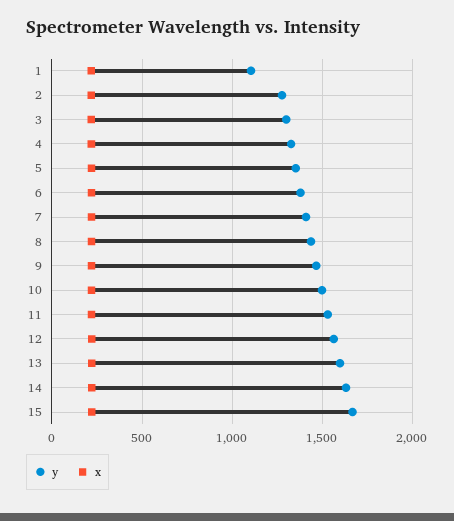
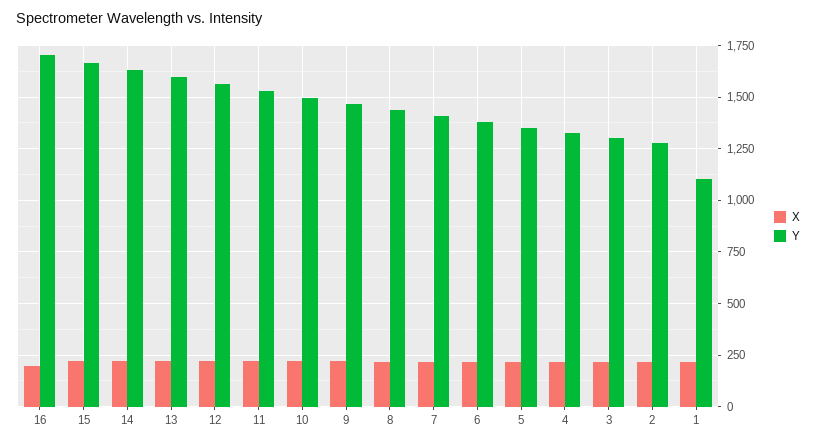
  {
    "y": {
      "1": 1100,
      "2": 1300,
      "3": 1300,
      "4": 1350,
      "5": 1350,
      "6": 1400,
      "7": 1400,
      "8": 1450,
      "9": 1450,
      "10": 1500,
      "11": 1550,
      "12": 1550,
      "13": 1600,
      "14": 1650,
-     "15": 1650
+     "15": 1650,
+     "16": 1700
    },
    "x": {
      "1": 200,
      "2": 200,
      "3": 200,
      "4": 200,
      "5": 200,
      "6": 200,
      "7": 200,
      "8": 200,
      "9": 200,
      "10": 200,
      "11": 200,
      "12": 200,
      "13": 200,
      "14": 200,
-     "15": 200
+     "15": 200,
+     "16": 200
    }
  }

